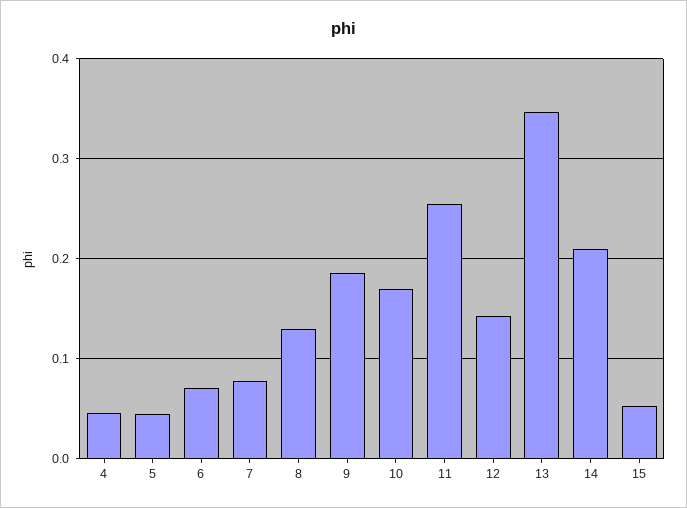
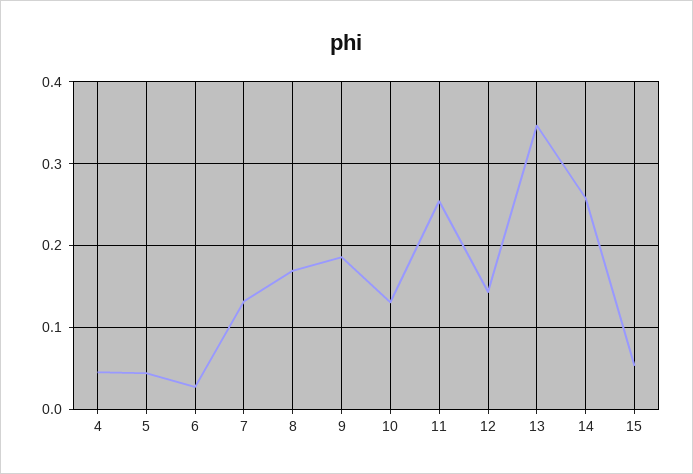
  {
    "4": 0.05,
    "5": 0.04,
-   "6": 0.07,
+   "6": 0.03,
-   "7": 0.08,
+   "7": 0.13,
-   "8": 0.13,
+   "8": 0.17,
    "9": 0.19,
-   "10": 0.17,
+   "10": 0.13,
    "11": 0.25,
    "12": 0.14,
    "13": 0.35,
-   "14": 0.21,
+   "14": 0.26,
    "15": 0.05
  }

